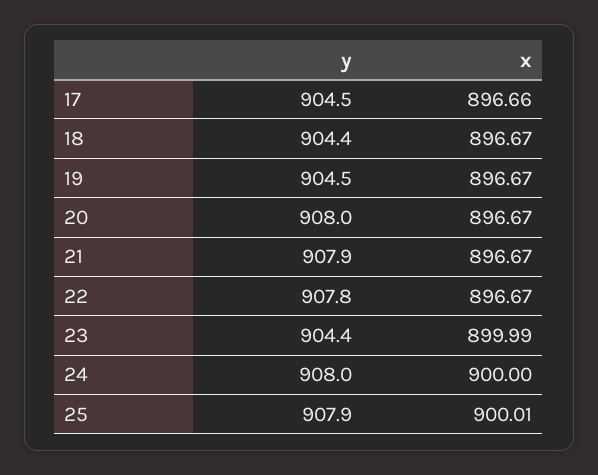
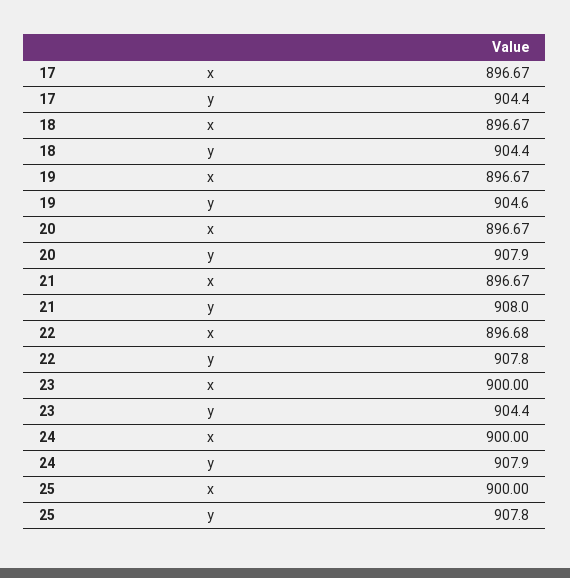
  {
    "y": {
-     "17": 904.5,
+     "17": 904.4,
      "18": 904.4,
-     "19": 904.5,
+     "19": 904.6,
-     "20": 908,
+     "20": 907.9,
-     "21": 907.9,
+     "21": 908,
      "22": 907.8,
      "23": 904.4,
-     "24": 908,
+     "24": 907.9,
-     "25": 907.9
+     "25": 907.8
    },
    "x": {
-     "17": 896.66,
+     "17": 896.67,
      "18": 896.67,
      "19": 896.67,
      "20": 896.67,
      "21": 896.67,
-     "22": 896.67,
+     "22": 896.68,
-     "23": 899.99,
+     "23": 900,
      "24": 900,
-     "25": 900.01
+     "25": 900
    }
  }

